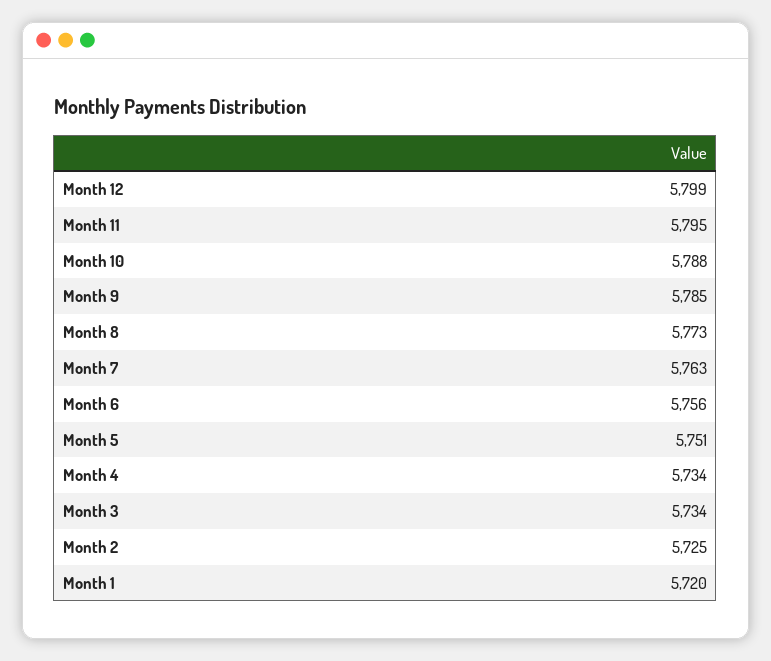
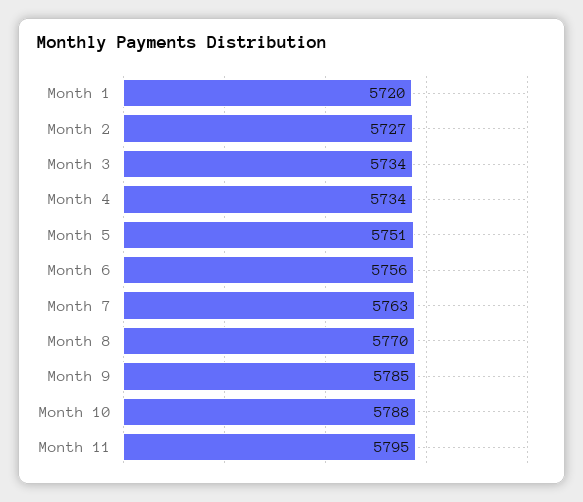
  {
-   "Month 12": 5799,
    "Month 11": 5795,
    "Month 10": 5788,
    "Month 9": 5785,
-   "Month 8": 5773,
+   "Month 8": 5770,
    "Month 7": 5763,
    "Month 6": 5756,
    "Month 5": 5751,
    "Month 4": 5734,
    "Month 3": 5734,
-   "Month 2": 5725,
+   "Month 2": 5727,
    "Month 1": 5720
  }

